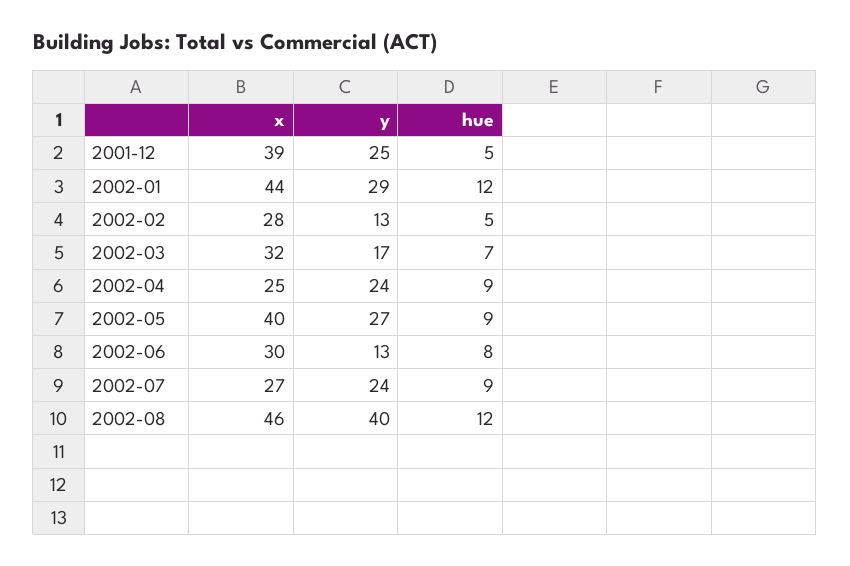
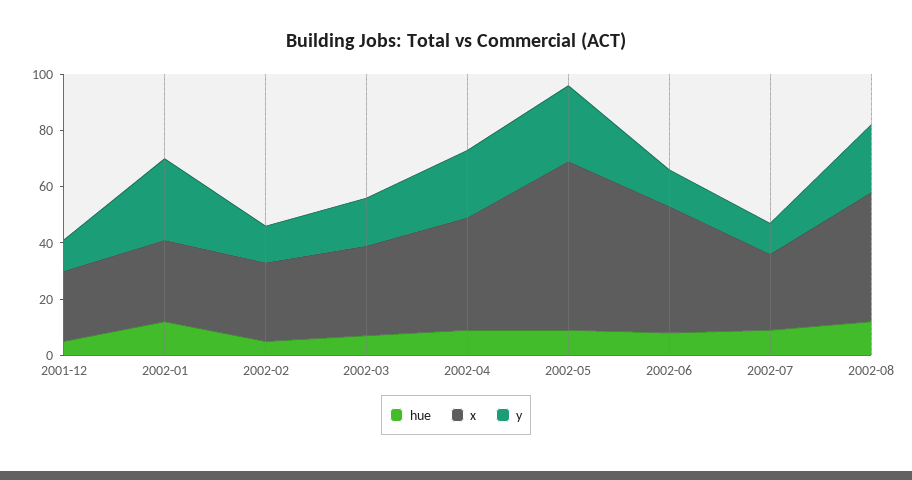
  {
    "x": {
-     "2001-12": 39,
+     "2001-12": 25,
-     "2002-01": 44,
+     "2002-01": 30,
      "2002-02": 28,
      "2002-03": 32,
-     "2002-04": 25,
+     "2002-04": 40,
-     "2002-05": 40,
+     "2002-05": 60,
-     "2002-06": 30,
+     "2002-06": 45,
      "2002-07": 27,
      "2002-08": 46
    },
    "y": {
-     "2001-12": 25,
+     "2001-12": 10,
      "2002-01": 29,
      "2002-02": 13,
      "2002-03": 17,
      "2002-04": 24,
      "2002-05": 27,
      "2002-06": 13,
-     "2002-07": 24,
+     "2002-07": 10,
-     "2002-08": 40
+     "2002-08": 25
    },
    "hue": {
      "2001-12": 5,
      "2002-01": 12,
      "2002-02": 5,
      "2002-03": 7,
      "2002-04": 9,
      "2002-05": 9,
      "2002-06": 8,
      "2002-07": 9,
      "2002-08": 12
    }
  }

